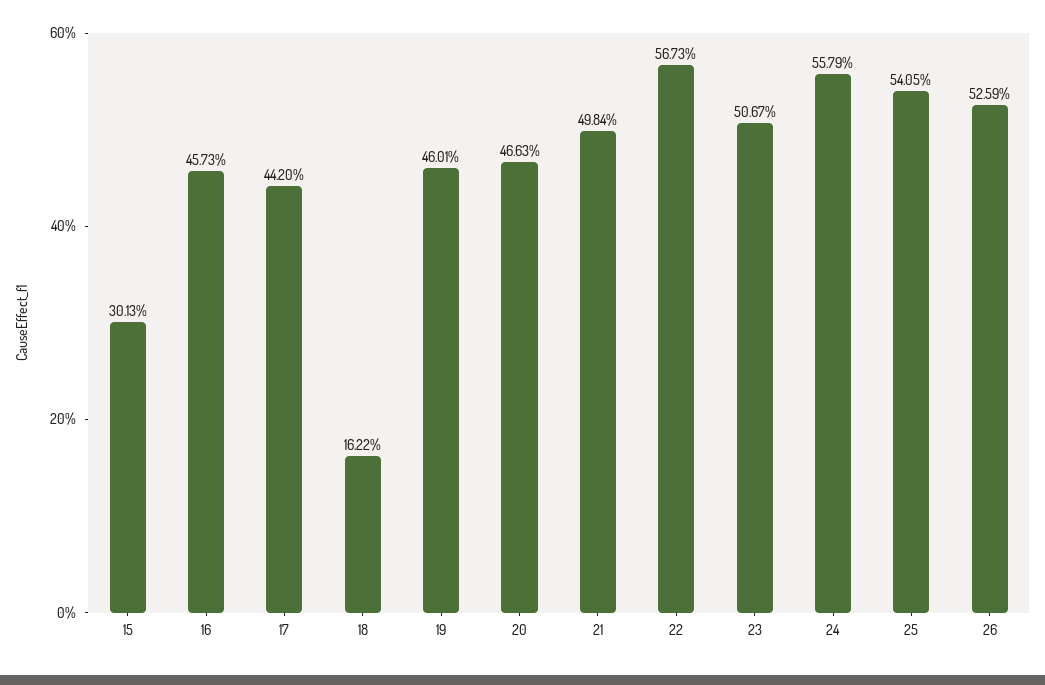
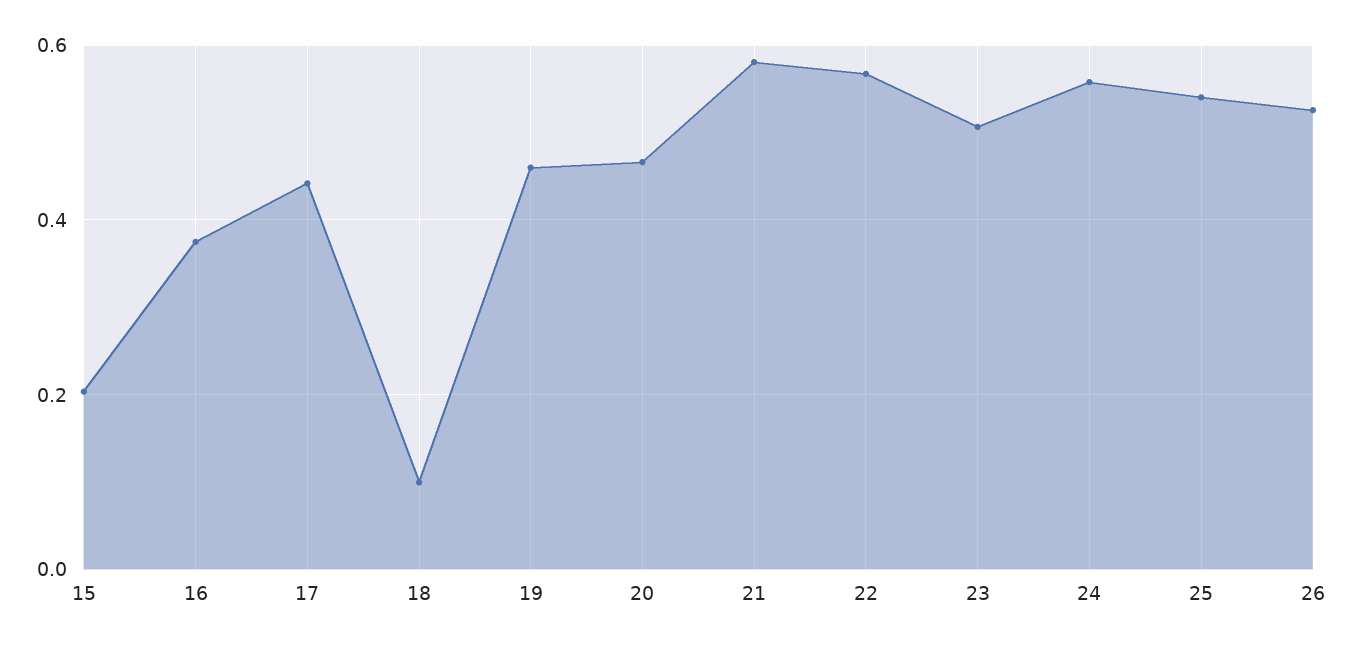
  {
-   "15": 0.3013,
+   "15": 0.2,
-   "16": 0.4573,
+   "16": 0.38,
    "17": 0.442,
-   "18": 0.1622,
+   "18": 0.1,
    "19": 0.4601,
    "20": 0.4663,
-   "21": 0.4984,
+   "21": 0.58,
    "22": 0.5673,
    "23": 0.5067,
    "24": 0.5579,
    "25": 0.5405,
    "26": 0.5259
  }

